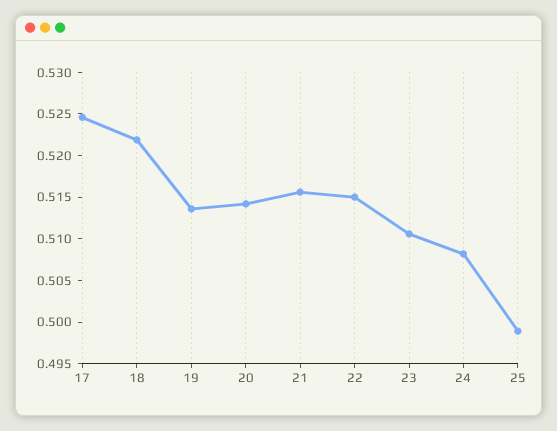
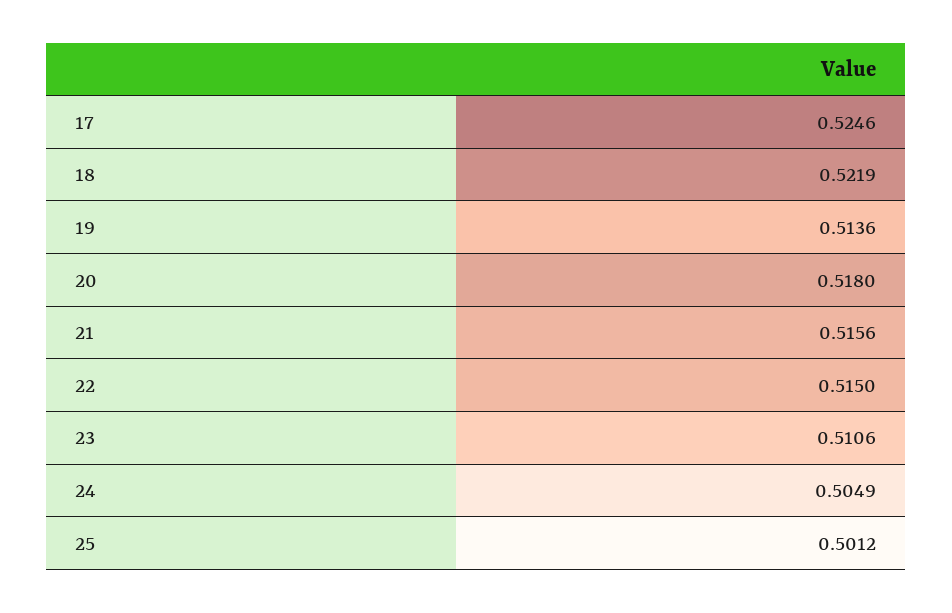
  {
    "17": 0.5246,
    "18": 0.5219,
    "19": 0.5136,
-   "20": 0.514,
+   "20": 0.518,
    "21": 0.5156,
    "22": 0.515,
    "23": 0.5106,
-   "24": 0.508,
+   "24": 0.5049,
-   "25": 0.499
+   "25": 0.5012
  }

